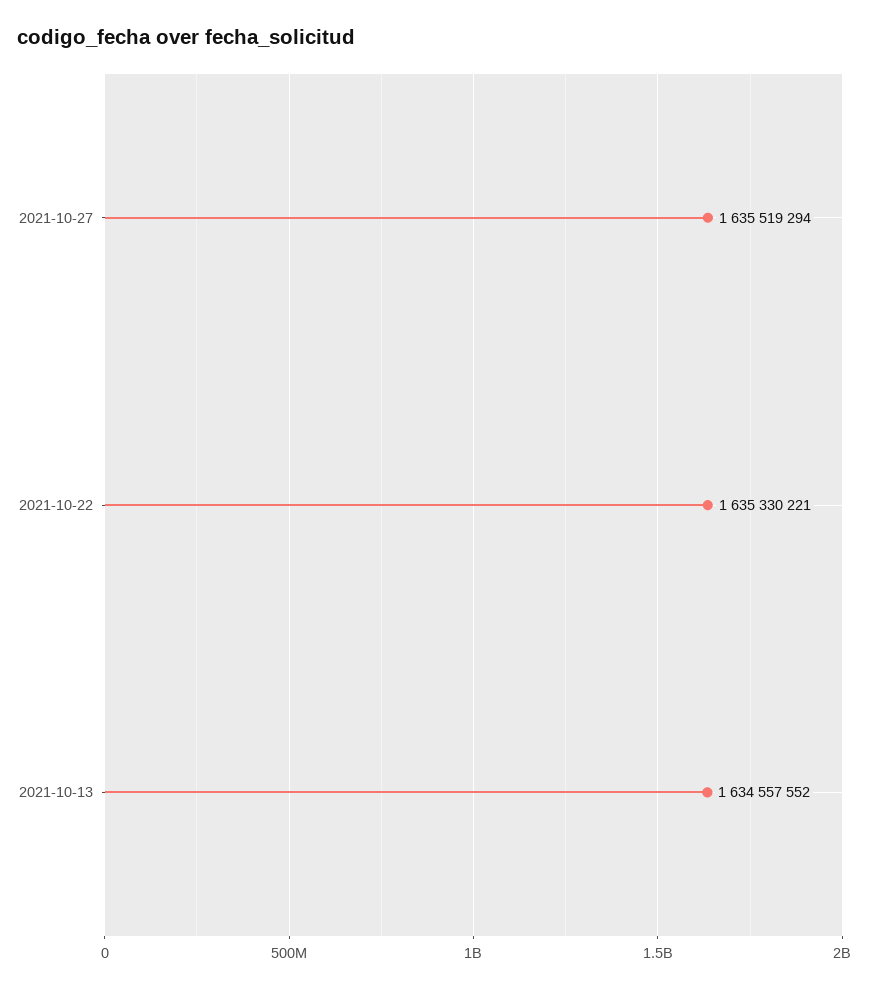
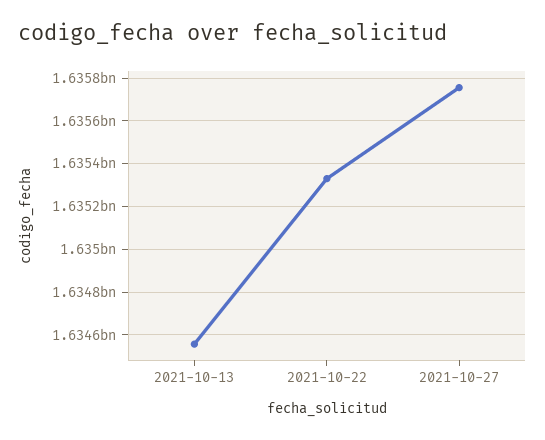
  {
-   "2021-10-27": 1635519294,
+   "2021-10-27": 1635750000,
    "2021-10-22": 1635330221,
    "2021-10-13": 1634557552
  }

